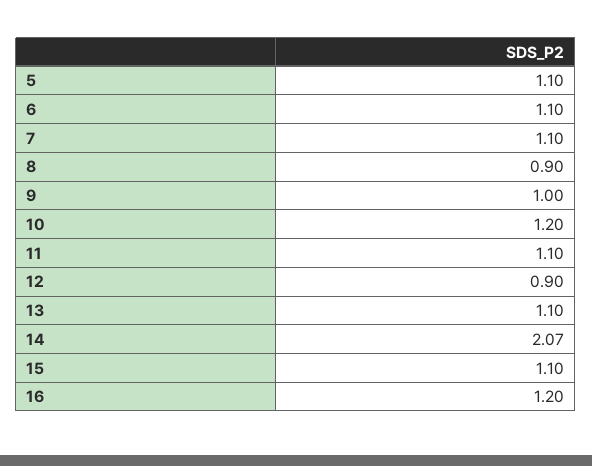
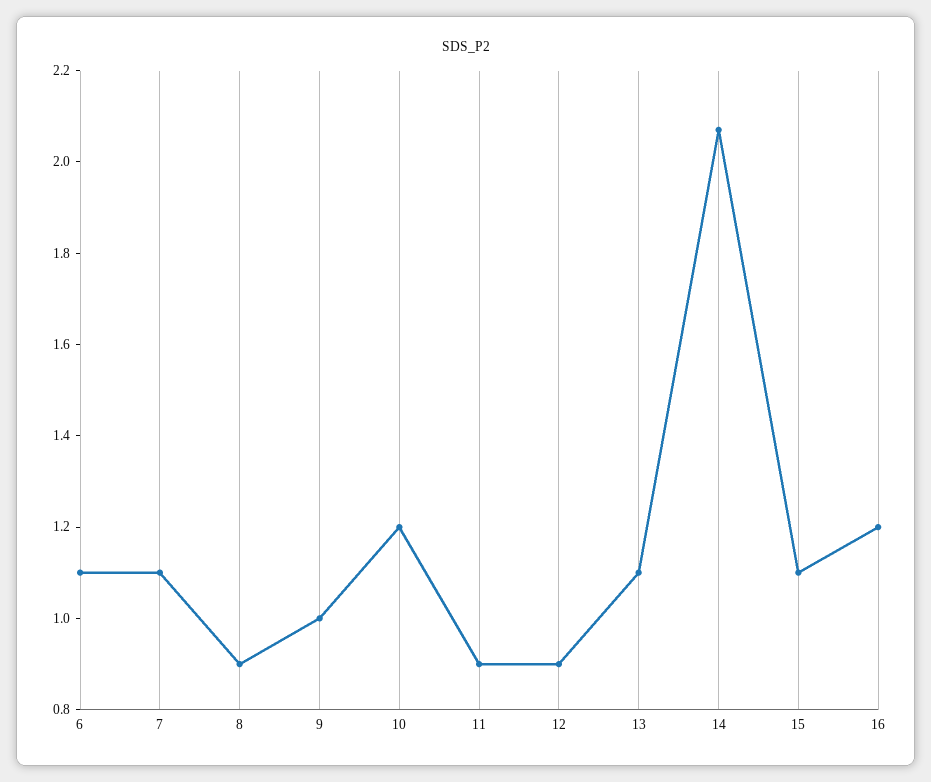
  {
-   "5": 1.1,
    "6": 1.1,
    "7": 1.1,
    "8": 0.9,
    "9": 1,
    "10": 1.2,
-   "11": 1.1,
+   "11": 0.9,
    "12": 0.9,
    "13": 1.1,
    "14": 2.07,
    "15": 1.1,
    "16": 1.2
  }

